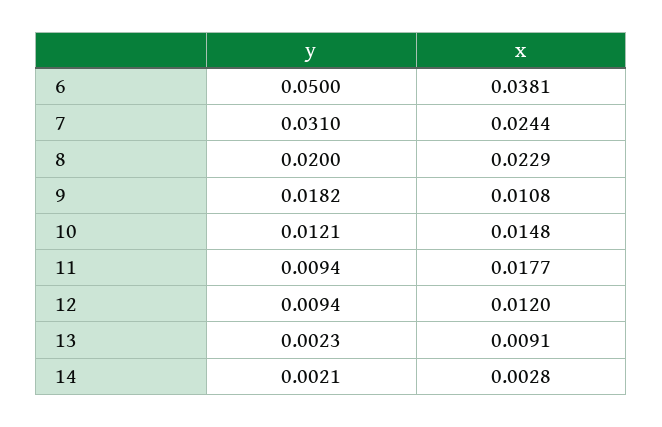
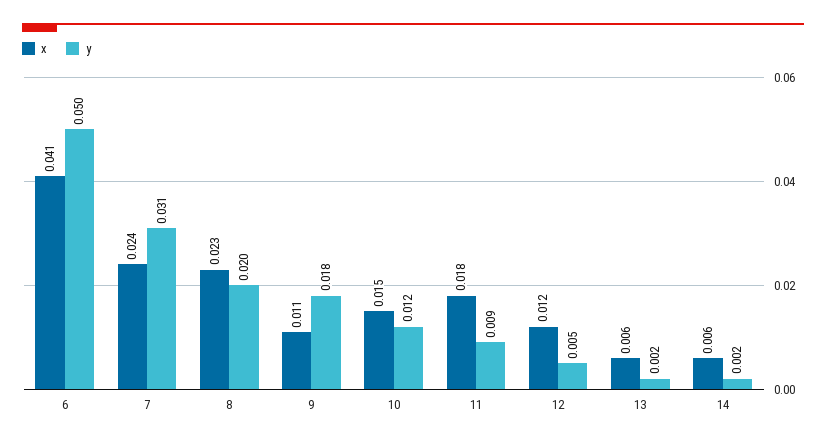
  {
    "y": {
      "6": 0.05,
      "7": 0.031,
      "8": 0.02,
      "9": 0.0182,
      "10": 0.0121,
      "11": 0.0094,
-     "12": 0.0094,
+     "12": 0.005,
      "13": 0.0023,
      "14": 0.0021
    },
    "x": {
-     "6": 0.0381,
+     "6": 0.041,
      "7": 0.0244,
      "8": 0.0229,
      "9": 0.0108,
      "10": 0.0148,
      "11": 0.0177,
      "12": 0.012,
-     "13": 0.0091,
+     "13": 0.006,
-     "14": 0.0028
+     "14": 0.006
    }
  }

